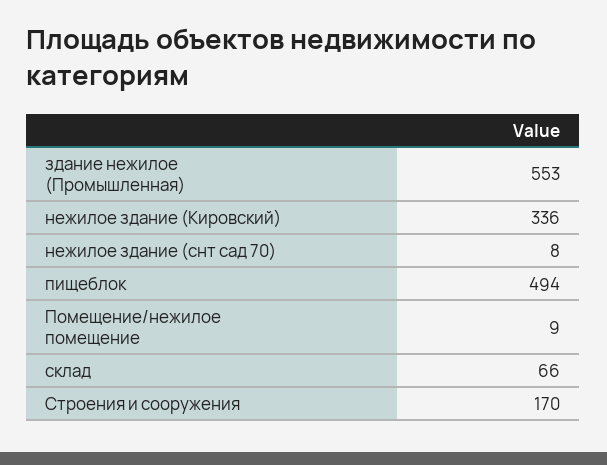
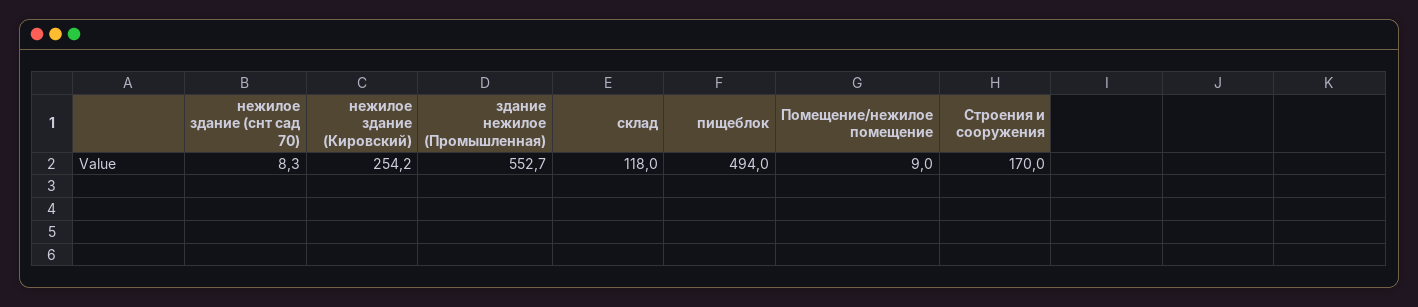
  {
    "здание нежилое (Промышленная)": 552.7,
-   "нежилое здание (Кировский)": 336,
+   "нежилое здание (Кировский)": 254.2,
    "нежилое здание (снт сад 70)": 8.3,
    "пищеблок": 494,
    "Помещение/нежилое помещение": 9,
-   "склад": 66,
+   "склад": 118,
    "Строения и сооружения": 170
  }

